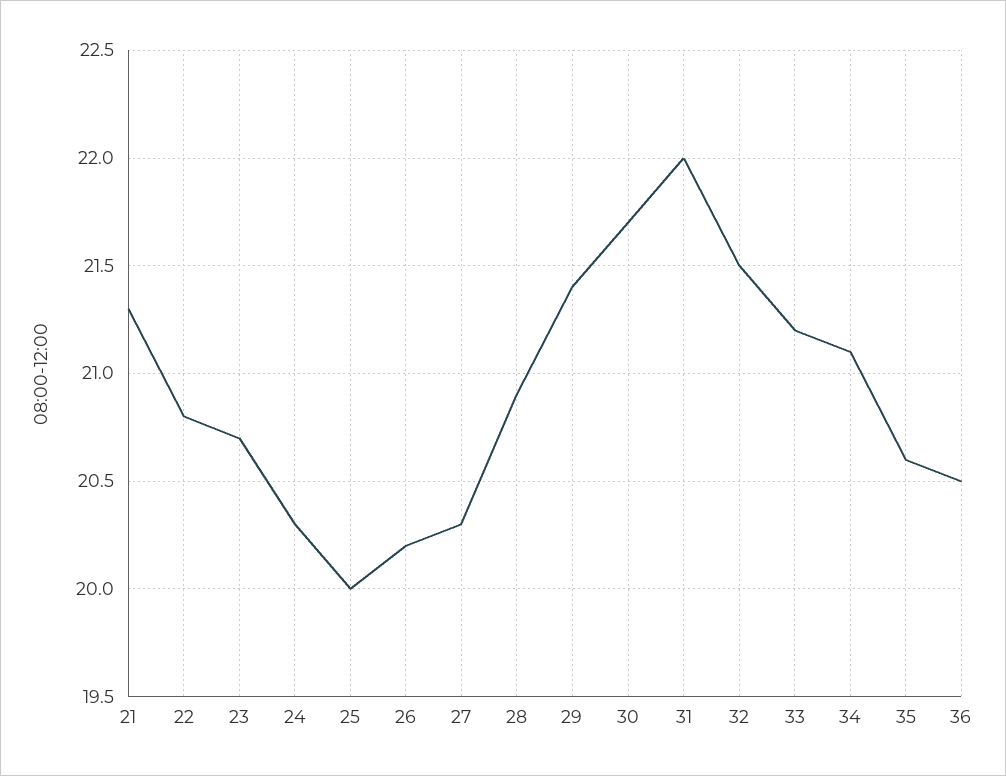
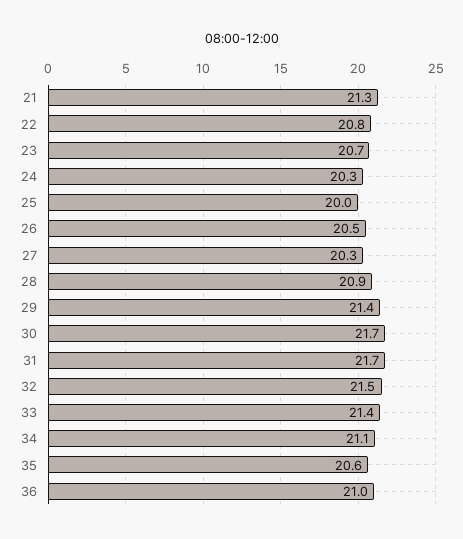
  {
    "21": 21.3,
    "22": 20.8,
    "23": 20.7,
    "24": 20.3,
    "25": 20,
-   "26": 20.2,
+   "26": 20.5,
    "27": 20.3,
    "28": 20.9,
    "29": 21.4,
    "30": 21.7,
-   "31": 22,
+   "31": 21.7,
    "32": 21.5,
-   "33": 21.2,
+   "33": 21.4,
    "34": 21.1,
    "35": 20.6,
-   "36": 20.5
+   "36": 21
  }

